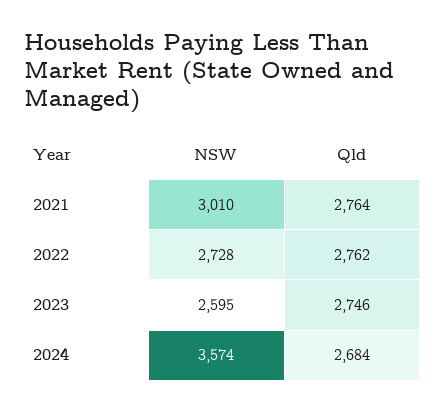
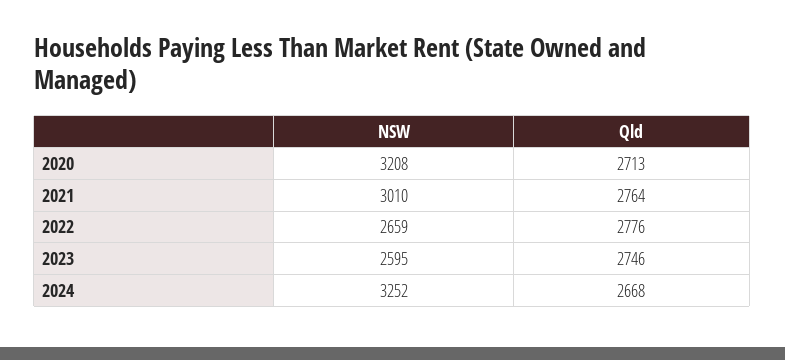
  {
    "NSW": {
      "2021": 3010,
-     "2022": 2728,
+     "2022": 2659,
      "2023": 2595,
-     "2024": 3574
+     "2024": 3252,
+     "2020": 3208
    },
    "Qld": {
      "2021": 2764,
-     "2022": 2762,
+     "2022": 2776,
      "2023": 2746,
-     "2024": 2684
+     "2024": 2668,
+     "2020": 2713
    }
  }

